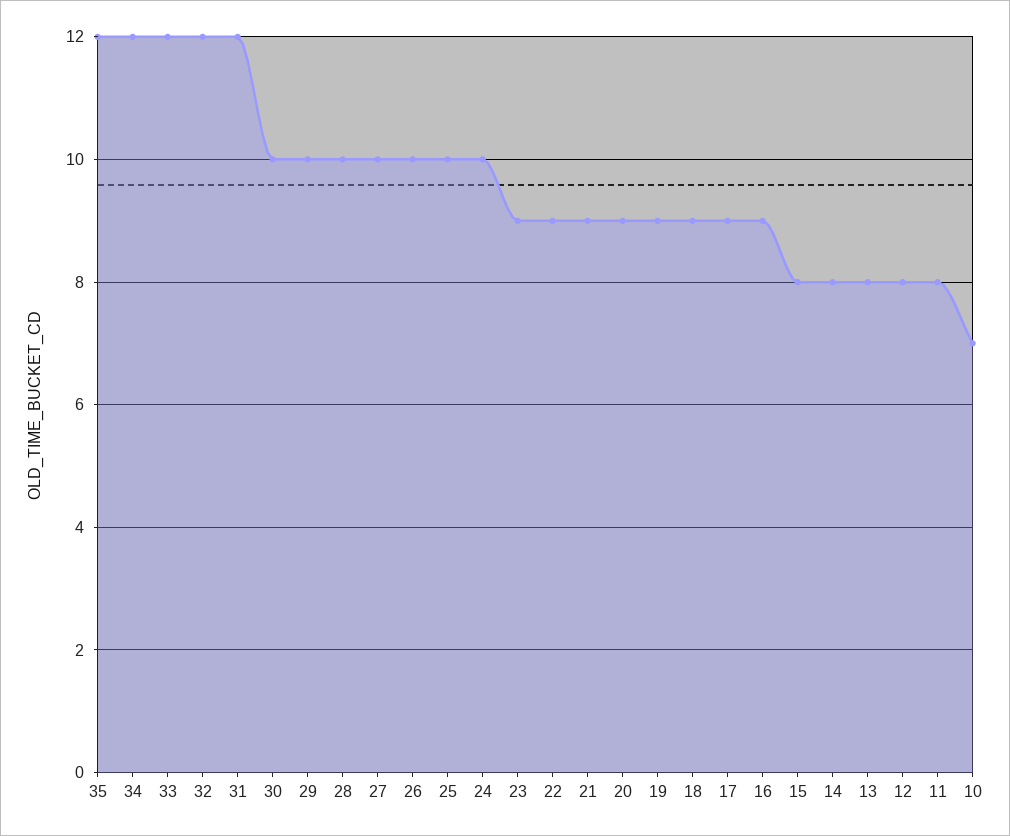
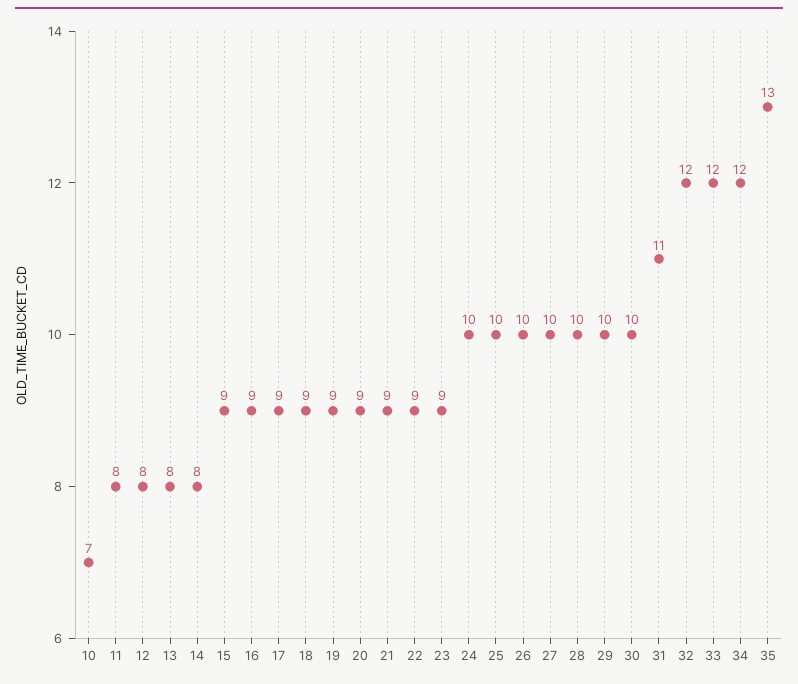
  {
-   "35": 12,
+   "35": 13,
    "34": 12,
    "33": 12,
    "32": 12,
-   "31": 12,
+   "31": 11,
    "30": 10,
    "29": 10,
    "28": 10,
    "27": 10,
    "26": 10,
    "25": 10,
    "24": 10,
    "23": 9,
    "22": 9,
    "21": 9,
    "20": 9,
    "19": 9,
    "18": 9,
    "17": 9,
    "16": 9,
-   "15": 8,
+   "15": 9,
    "14": 8,
    "13": 8,
    "12": 8,
    "11": 8,
    "10": 7
  }

